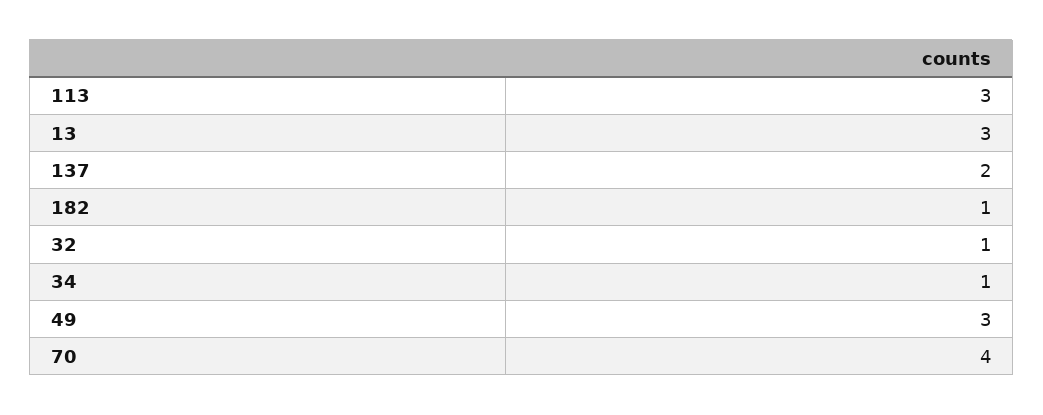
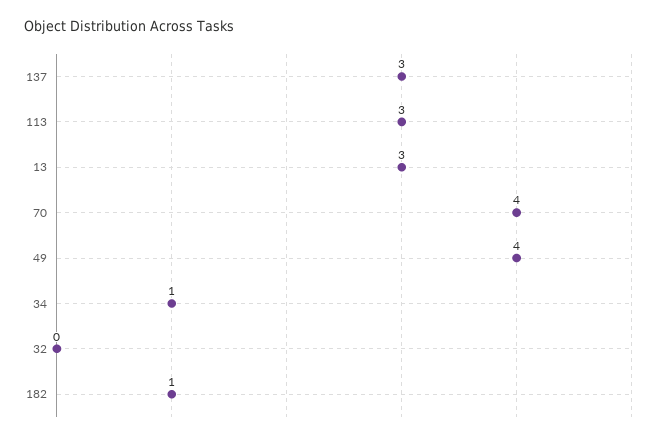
  {
    "113": 3,
    "13": 3,
-   "137": 2,
+   "137": 3,
    "182": 1,
-   "32": 1,
+   "32": 0,
    "34": 1,
-   "49": 3,
+   "49": 4,
    "70": 4
  }

